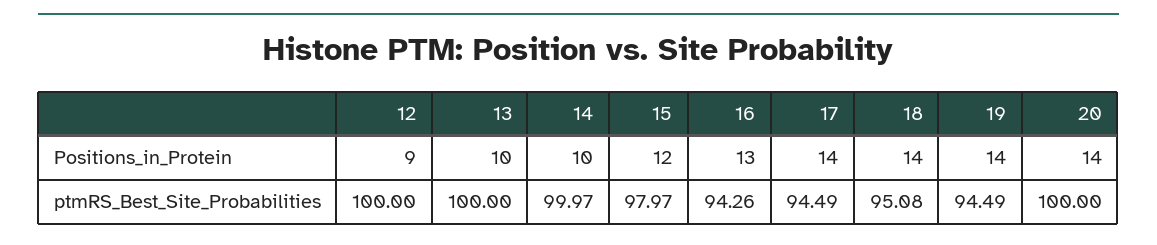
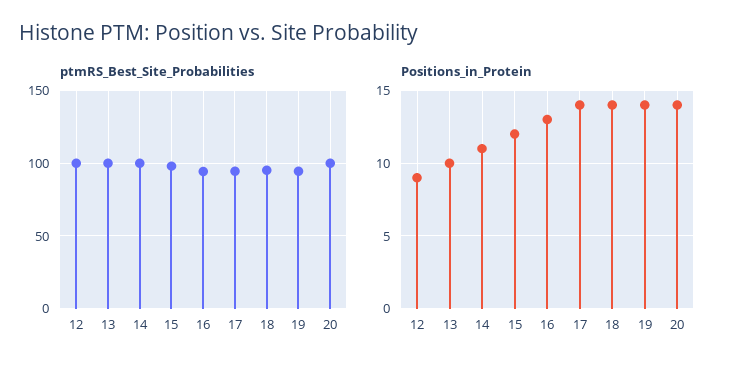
  {
    "Positions_in_Protein": {
      "12": 9,
      "13": 10,
-     "14": 10,
+     "14": 11,
      "15": 12,
      "16": 13,
      "17": 14,
      "18": 14,
      "19": 14,
      "20": 14
    },
    "ptmRS_Best_Site_Probabilities": {
      "12": 100,
      "13": 100,
      "14": 99.97,
      "15": 97.97,
      "16": 94.26,
      "17": 94.49,
      "18": 95.08,
      "19": 94.49,
      "20": 100
    }
  }

